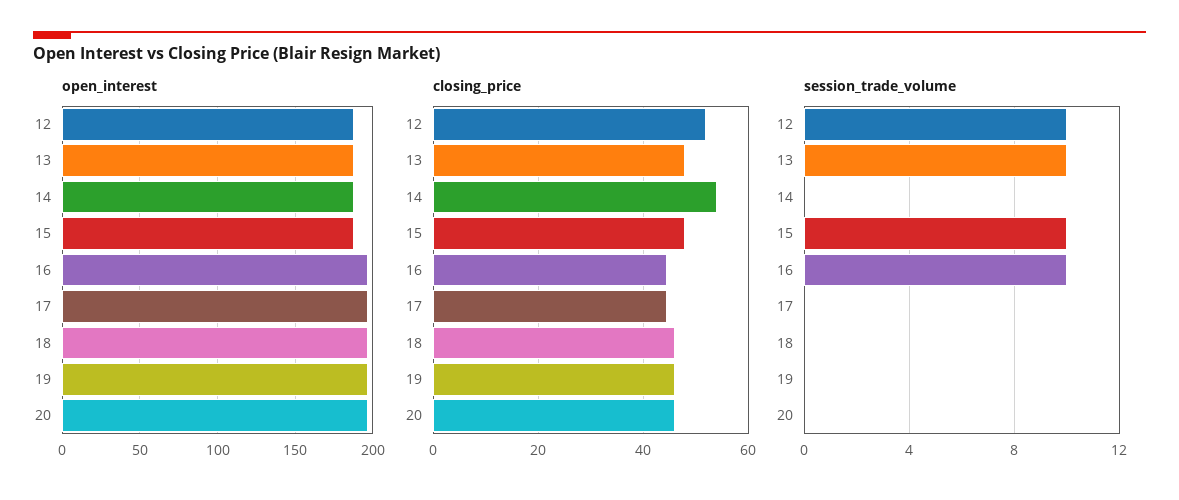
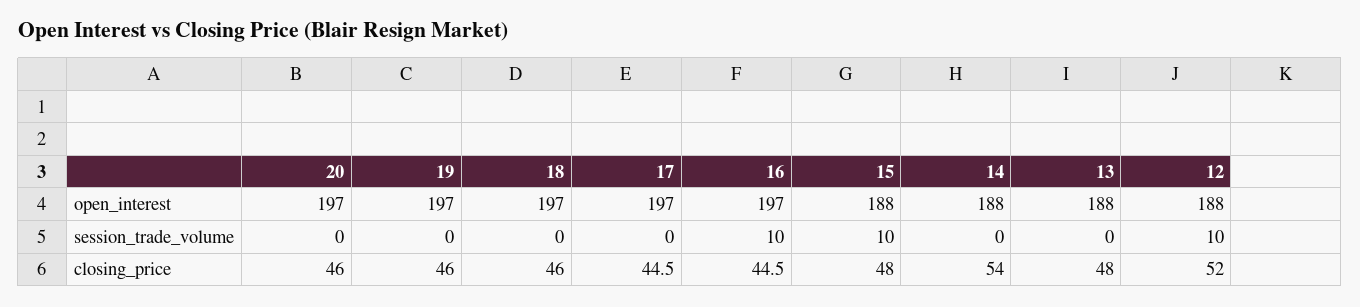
  {
    "open_interest": {
      "12": 188,
      "13": 188,
      "14": 188,
      "15": 188,
      "16": 197,
      "17": 197,
      "18": 197,
      "19": 197,
      "20": 197
    },
    "closing_price": {
      "12": 52,
      "13": 48,
      "14": 54,
      "15": 48,
      "16": 44.5,
      "17": 44.5,
      "18": 46,
      "19": 46,
      "20": 46
    },
    "session_trade_volume": {
      "12": 10,
-     "13": 10,
+     "13": 0,
      "14": 0,
      "15": 10,
      "16": 10,
      "17": 0,
      "18": 0,
      "19": 0,
      "20": 0
    }
  }

